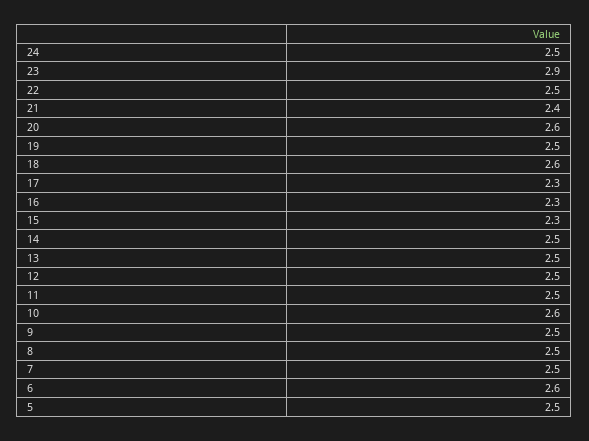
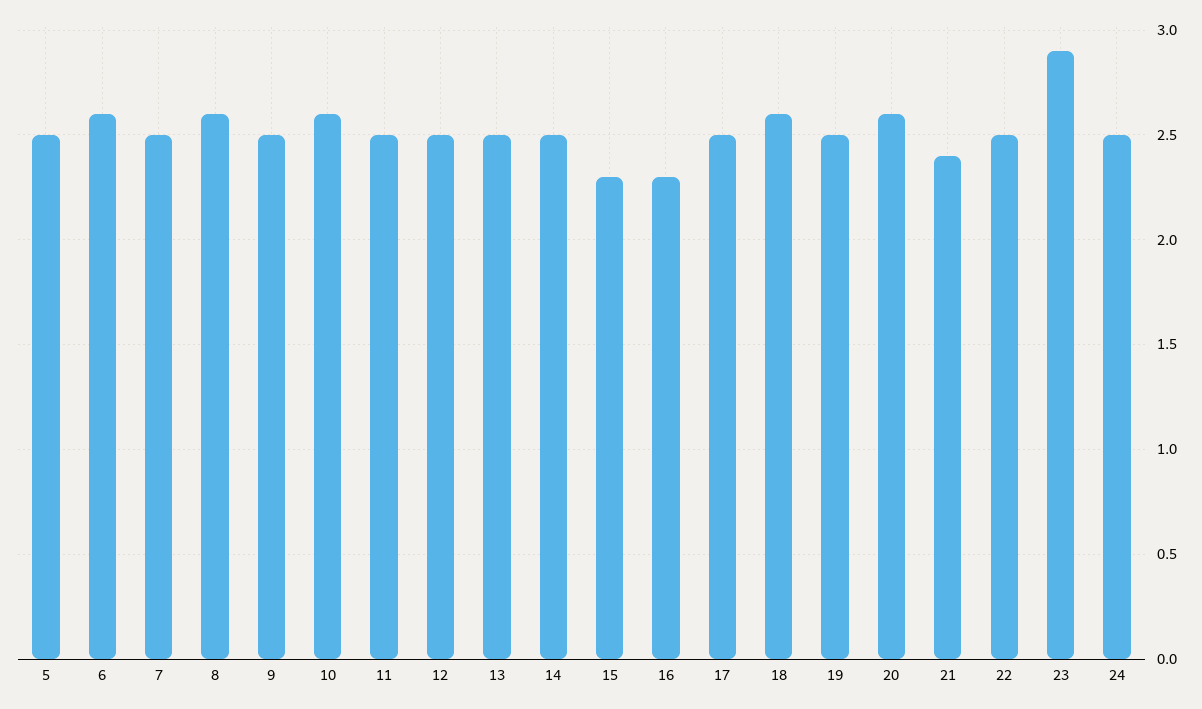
  {
    "24": 2.5,
    "23": 2.9,
    "22": 2.5,
    "21": 2.4,
    "20": 2.6,
    "19": 2.5,
    "18": 2.6,
-   "17": 2.3,
+   "17": 2.5,
    "16": 2.3,
    "15": 2.3,
    "14": 2.5,
    "13": 2.5,
    "12": 2.5,
    "11": 2.5,
    "10": 2.6,
    "9": 2.5,
-   "8": 2.5,
+   "8": 2.6,
    "7": 2.5,
    "6": 2.6,
    "5": 2.5
  }

